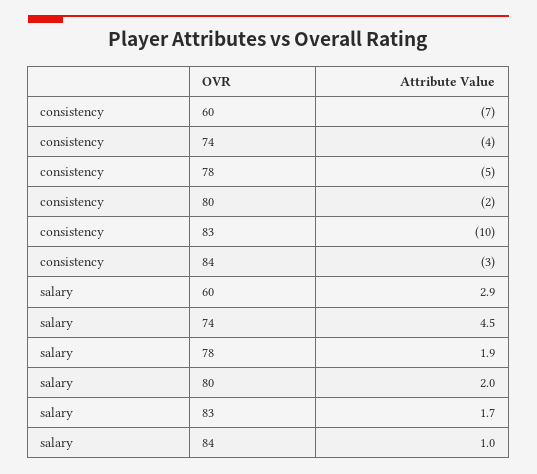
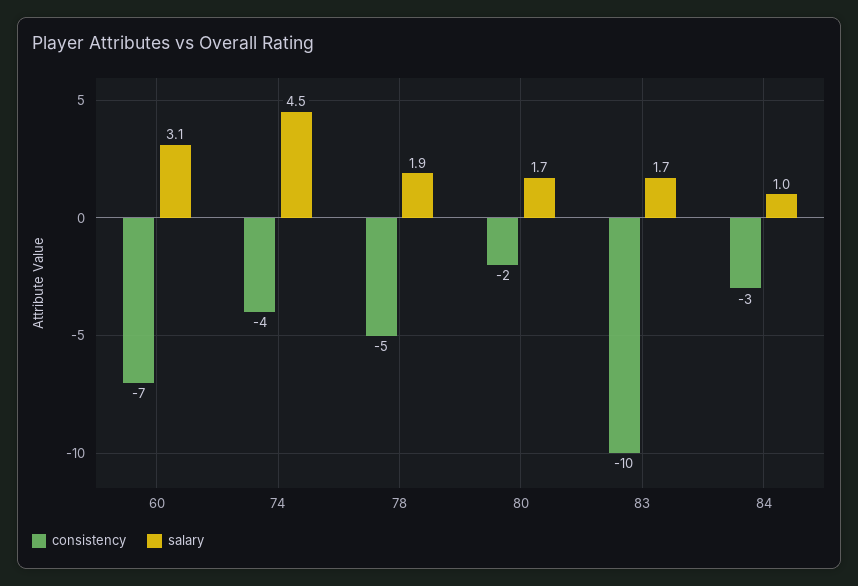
  {
    "consistency": {
      "60": -7,
      "74": -4,
      "78": -5,
      "80": -2,
      "83": -10,
      "84": -3
    },
    "salary": {
-     "60": 2.9,
+     "60": 3.1,
      "74": 4.5,
      "78": 1.9,
-     "80": 2,
+     "80": 1.7,
      "83": 1.7,
      "84": 1
    }
  }

